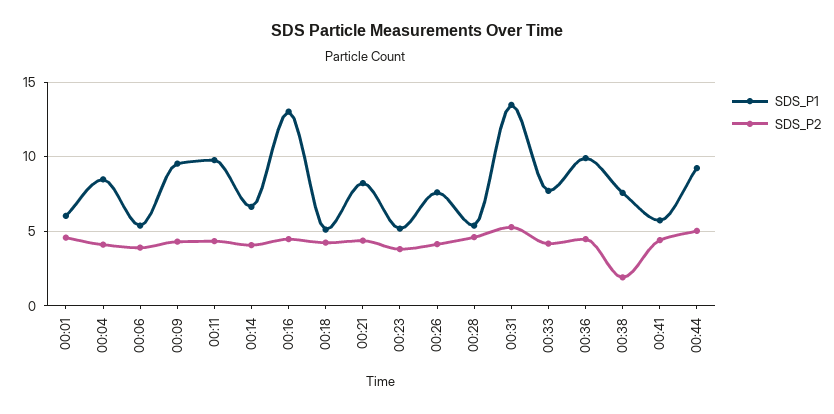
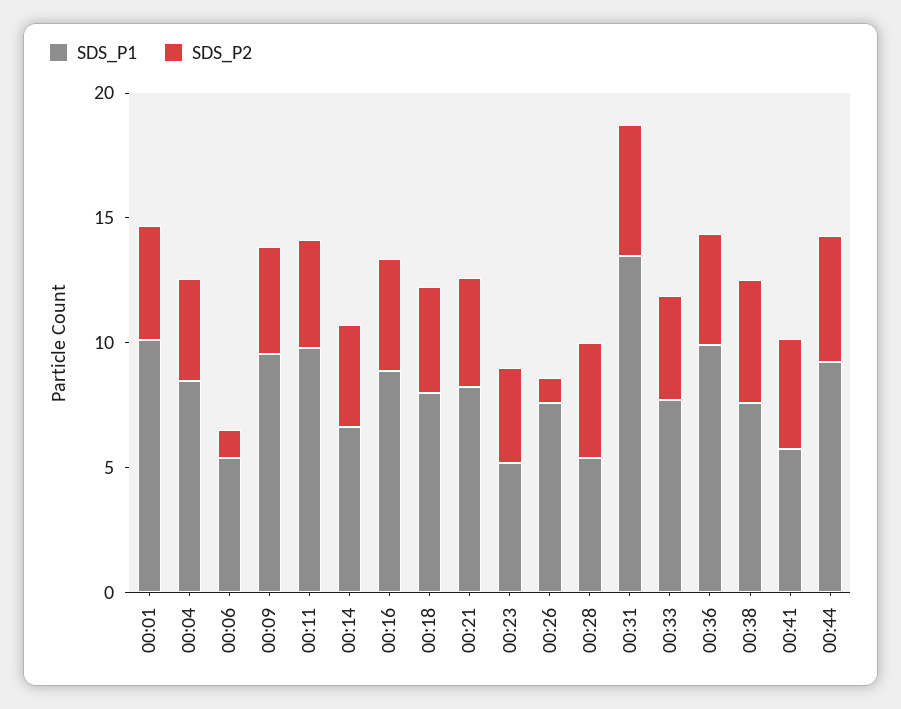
  {
    "SDS_P1": {
-     "00:01": 6,
+     "00:01": 10,
      "00:04": 8.5,
      "00:06": 5.5,
      "00:09": 9.5,
      "00:11": 10,
      "00:14": 6.5,
-     "00:16": 13,
+     "00:16": 9,
-     "00:18": 5,
+     "00:18": 8,
      "00:21": 8,
      "00:23": 5,
      "00:26": 7.5,
      "00:28": 5.5,
      "00:31": 13.5,
      "00:33": 7.5,
      "00:36": 10,
      "00:38": 7.5,
      "00:41": 5.5,
      "00:44": 9
    },
    "SDS_P2": {
      "00:01": 4.5,
      "00:04": 4,
-     "00:06": 4,
+     "00:06": 1,
      "00:09": 4.5,
      "00:11": 4.5,
      "00:14": 4,
      "00:16": 4.5,
      "00:18": 4,
      "00:21": 4.5,
      "00:23": 4,
-     "00:26": 4,
+     "00:26": 1,
      "00:28": 4.5,
      "00:31": 5.5,
      "00:33": 4,
      "00:36": 4.5,
-     "00:38": 2,
+     "00:38": 5,
      "00:41": 4.5,
      "00:44": 5
    }
  }

